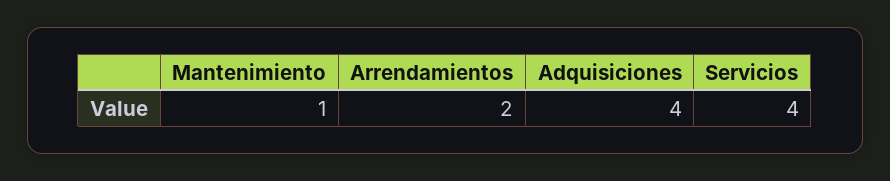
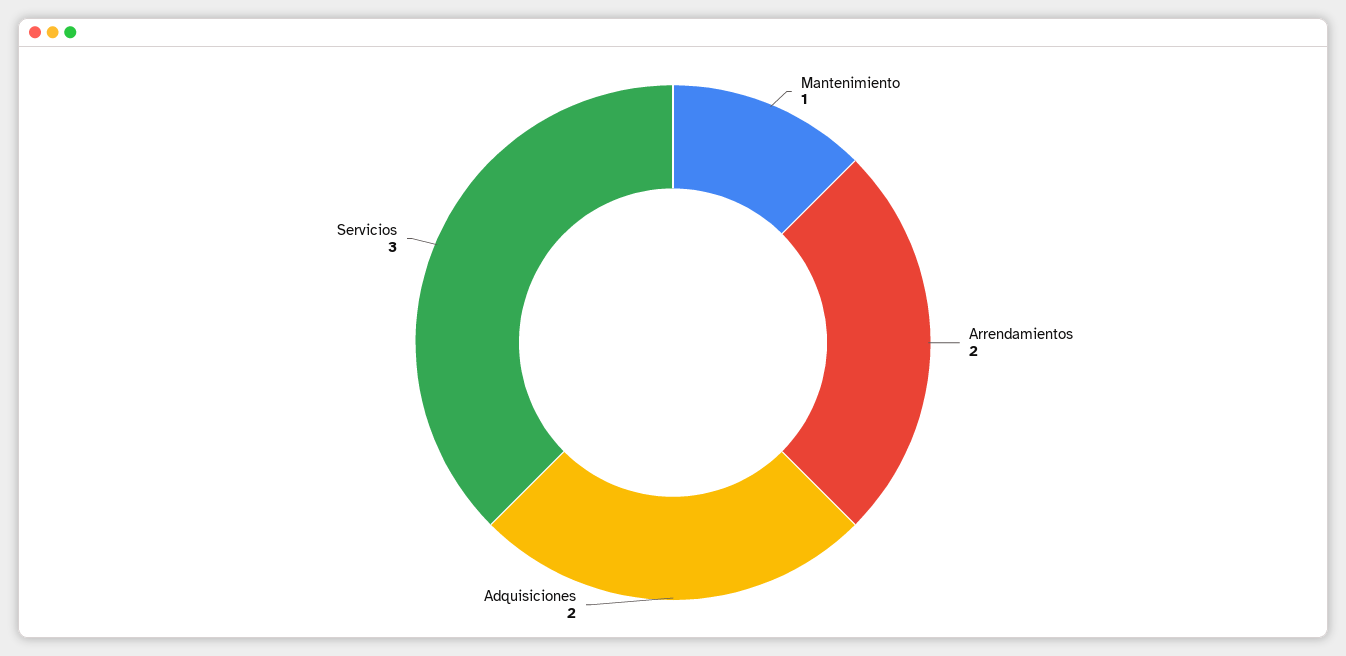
  {
    "Mantenimiento": 1,
    "Arrendamientos": 2,
-   "Adquisiciones": 4,
+   "Adquisiciones": 2,
-   "Servicios": 4
+   "Servicios": 3
  }

